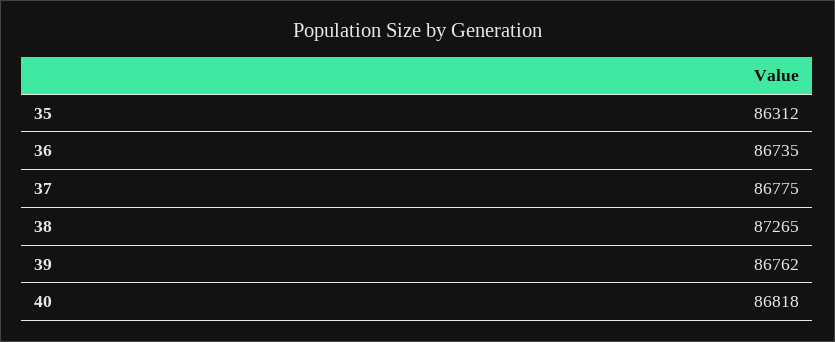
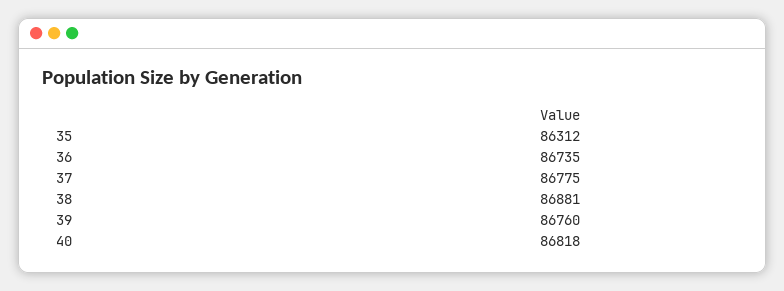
  {
    "35": 86312,
    "36": 86735,
    "37": 86775,
-   "38": 87265,
+   "38": 86881,
-   "39": 86762,
+   "39": 86760,
    "40": 86818
  }

